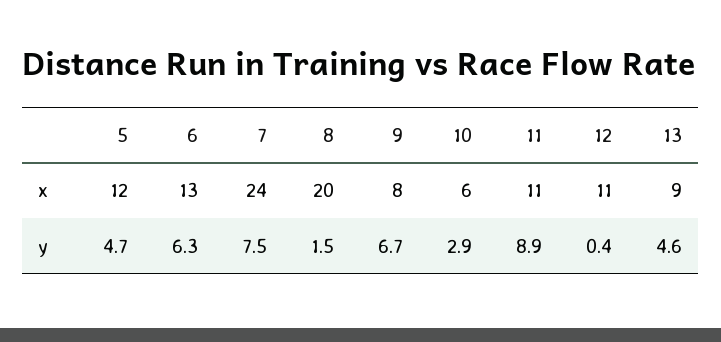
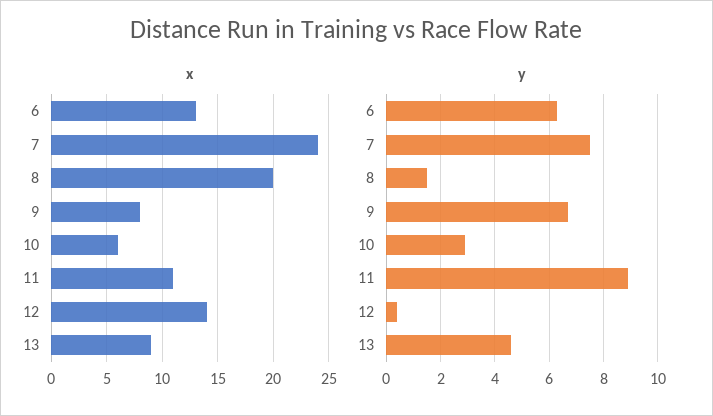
  {
    "x": {
-     "5": 12,
      "6": 13,
      "7": 24,
      "8": 20,
      "9": 8,
      "10": 6,
      "11": 11,
-     "12": 11,
+     "12": 14,
      "13": 9
    },
    "y": {
-     "5": 4.7,
      "6": 6.3,
      "7": 7.5,
      "8": 1.5,
      "9": 6.7,
      "10": 2.9,
      "11": 8.9,
      "12": 0.4,
      "13": 4.6
    }
  }

